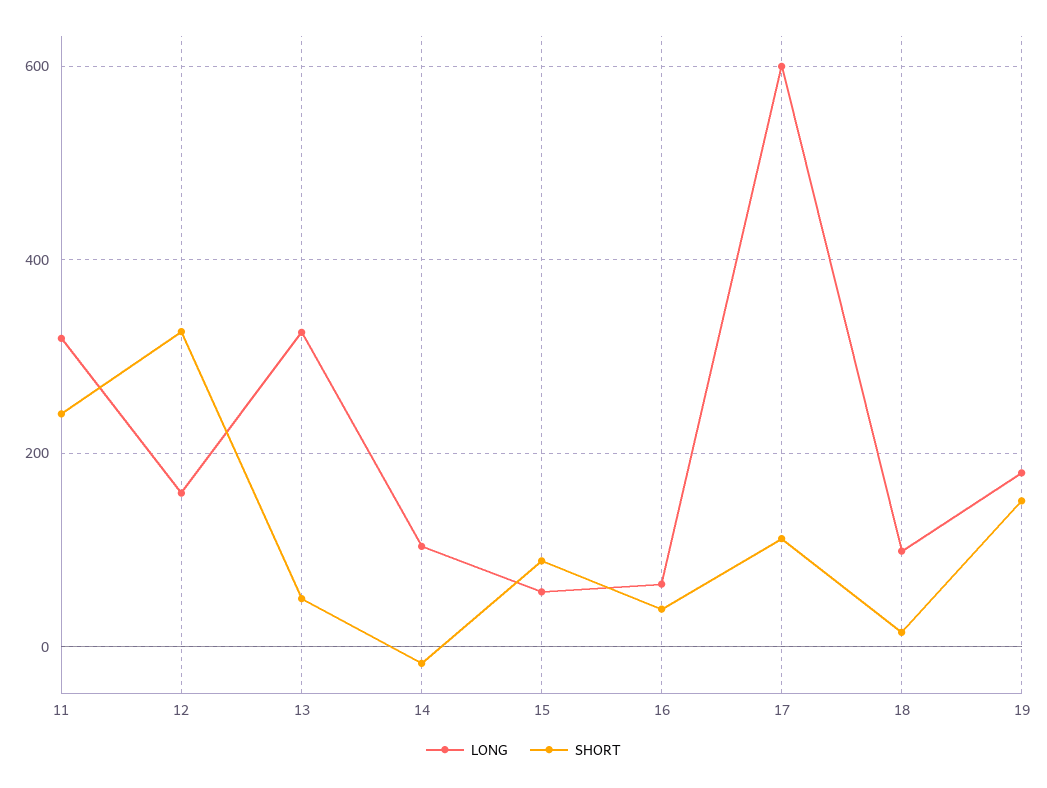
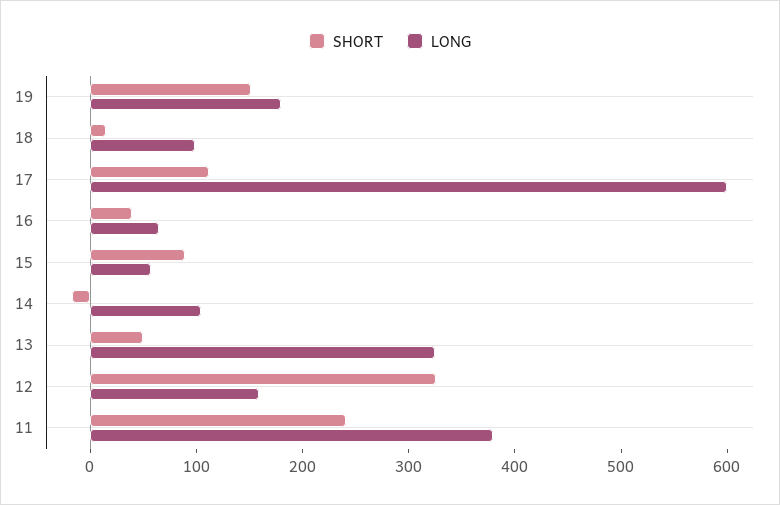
  {
    "LONG": {
-     "11": 320,
+     "11": 380,
      "12": 160,
      "13": 320,
      "14": 100,
      "15": 60,
      "16": 60,
      "17": 600,
      "18": 100,
      "19": 180
    },
    "SHORT": {
      "11": 240,
      "12": 320,
      "13": 60,
      "14": -20,
      "15": 80,
      "16": 40,
      "17": 120,
      "18": 20,
      "19": 160
    }
  }

